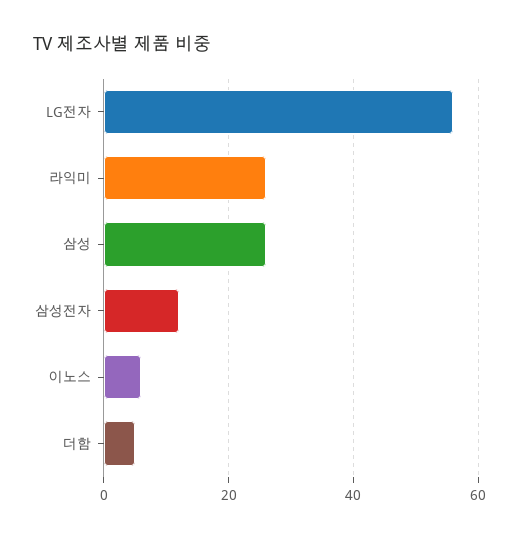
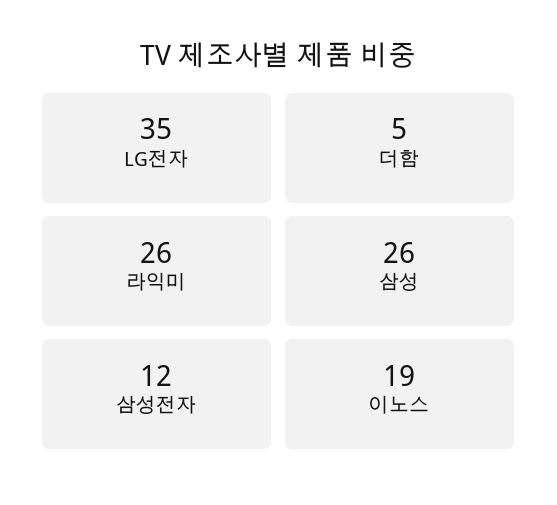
  {
-   "LG전자": 55,
+   "LG전자": 35,
    "라익미": 26,
    "삼성": 26,
    "삼성전자": 12,
-   "이노스": 5,
+   "이노스": 19,
    "더함": 5
  }

